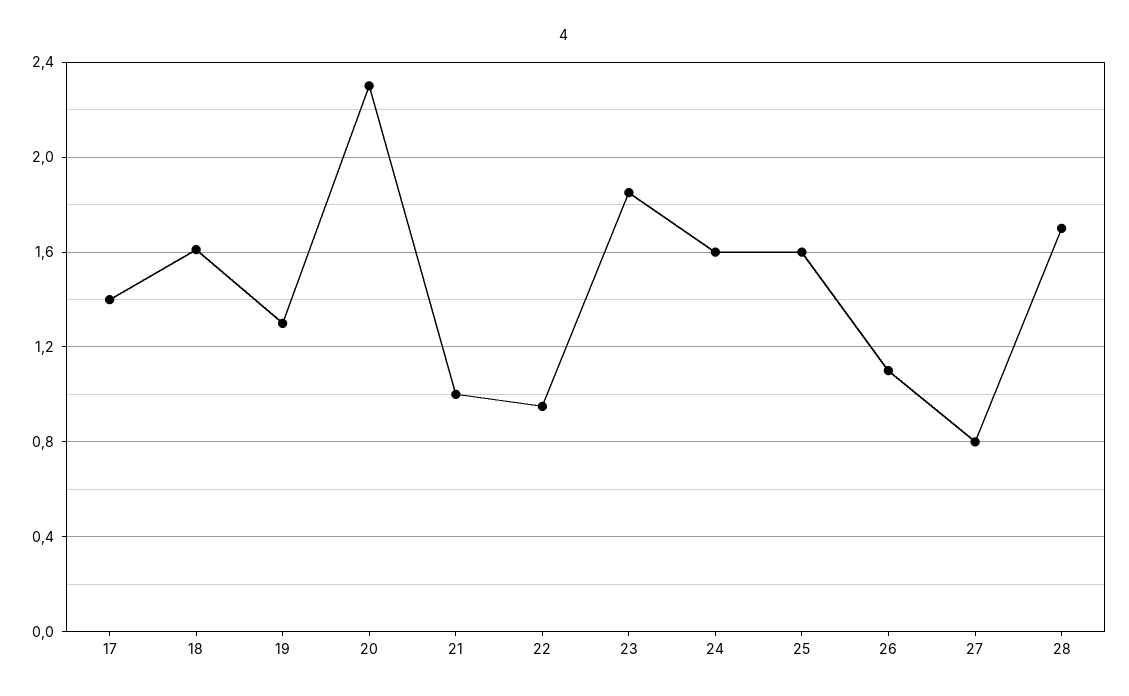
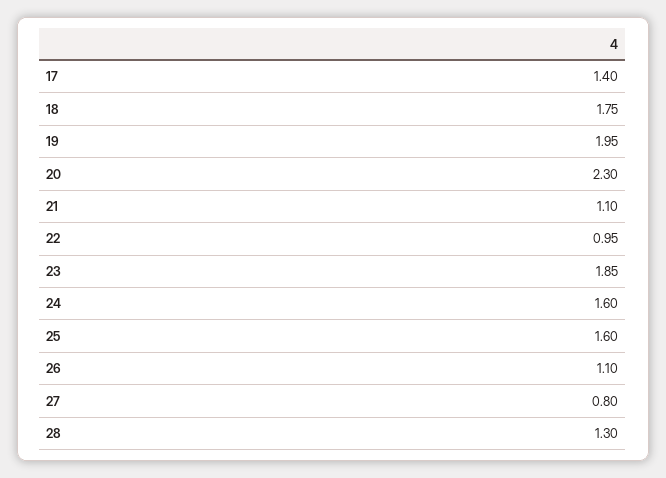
  {
    "17": 1.4,
-   "18": 1.6,
+   "18": 1.75,
-   "19": 1.3,
+   "19": 1.95,
    "20": 2.3,
-   "21": 1,
+   "21": 1.1,
    "22": 0.95,
    "23": 1.85,
    "24": 1.6,
    "25": 1.6,
    "26": 1.1,
    "27": 0.8,
-   "28": 1.7
+   "28": 1.3
  }

